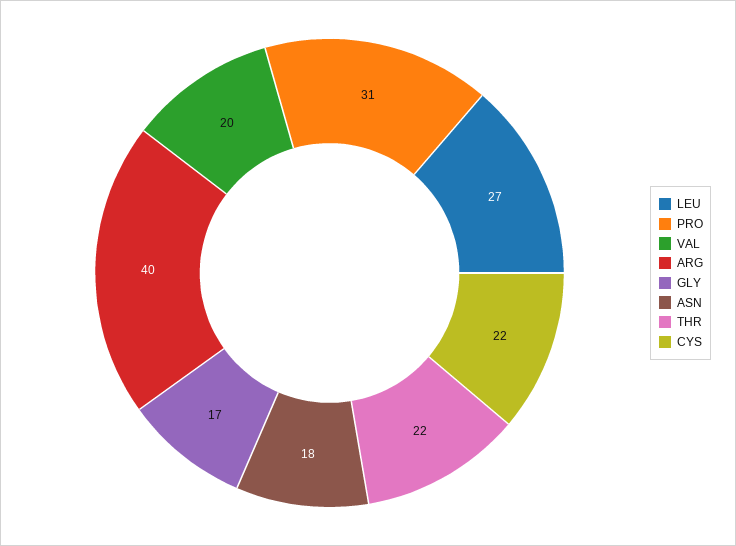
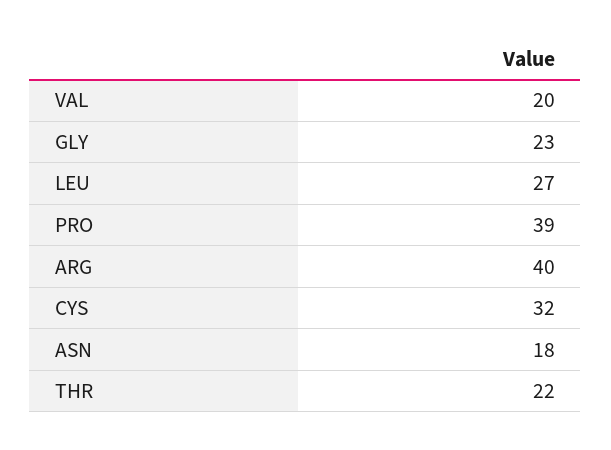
  {
    "LEU": 27,
-   "PRO": 31,
+   "PRO": 39,
    "VAL": 20,
    "ARG": 40,
-   "GLY": 17,
+   "GLY": 23,
    "ASN": 18,
    "THR": 22,
-   "CYS": 22
+   "CYS": 32
  }

